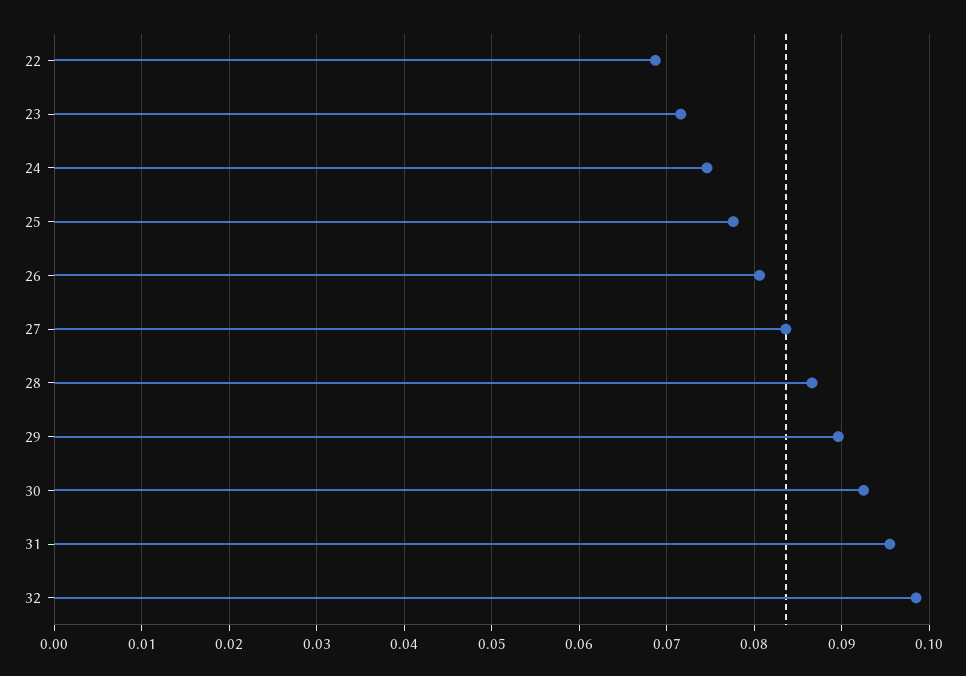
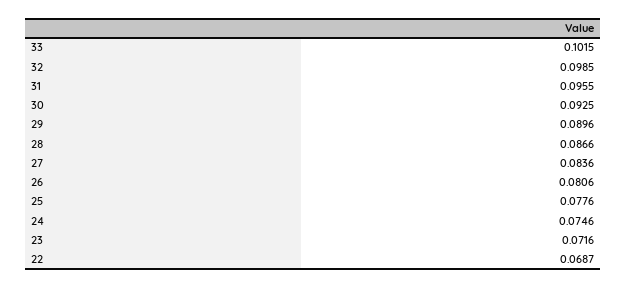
  {
    "22": 0.0687,
    "23": 0.0716,
    "24": 0.0746,
    "25": 0.0776,
    "26": 0.0806,
    "27": 0.0836,
    "28": 0.0866,
    "29": 0.0896,
    "30": 0.0925,
    "31": 0.0955,
-   "32": 0.0985
+   "32": 0.0985,
+   "33": 0.1015
  }

